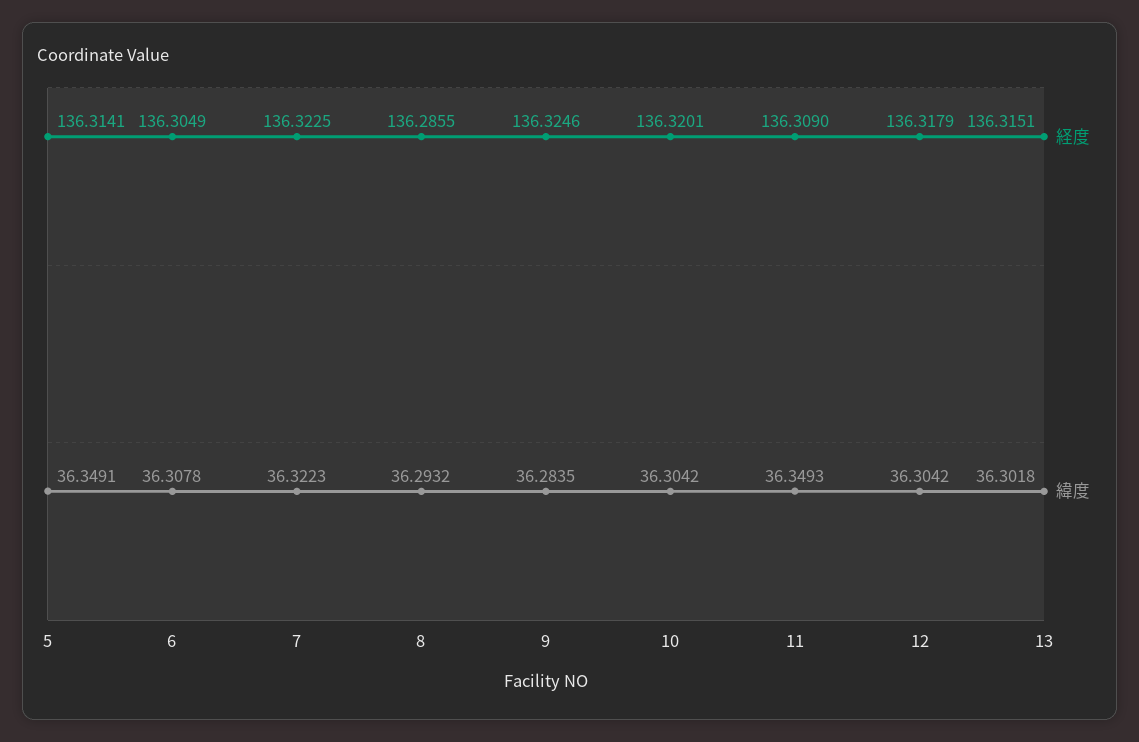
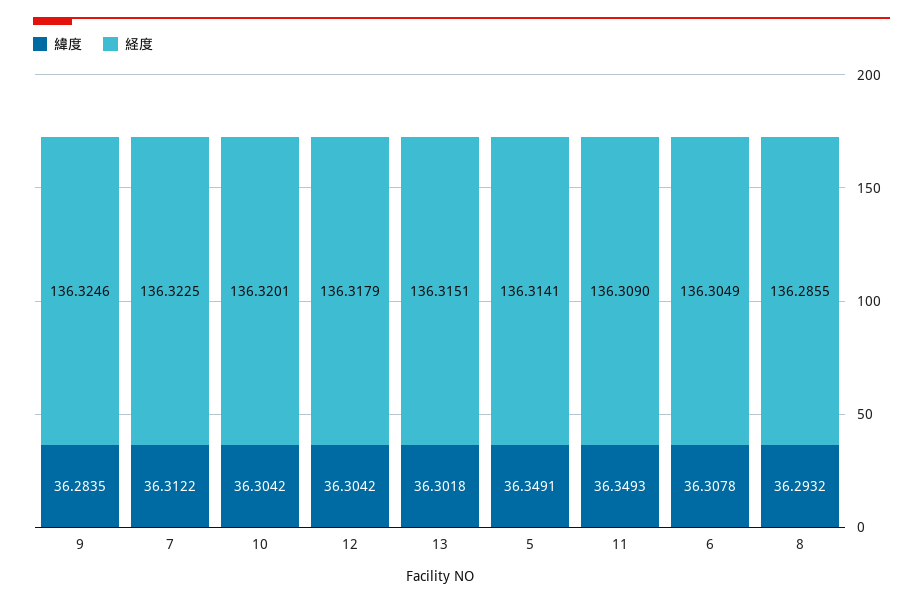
  {
    "経度": {
      "5": 136.3141,
      "6": 136.3049,
      "7": 136.3225,
      "8": 136.2855,
      "9": 136.3246,
      "10": 136.3201,
      "11": 136.309,
      "12": 136.3179,
      "13": 136.3151
    },
    "緯度": {
      "5": 36.3491,
      "6": 36.3078,
-     "7": 36.3223,
+     "7": 36.3122,
      "8": 36.2932,
      "9": 36.2835,
      "10": 36.3042,
      "11": 36.3493,
      "12": 36.3042,
      "13": 36.3018
    }
  }

